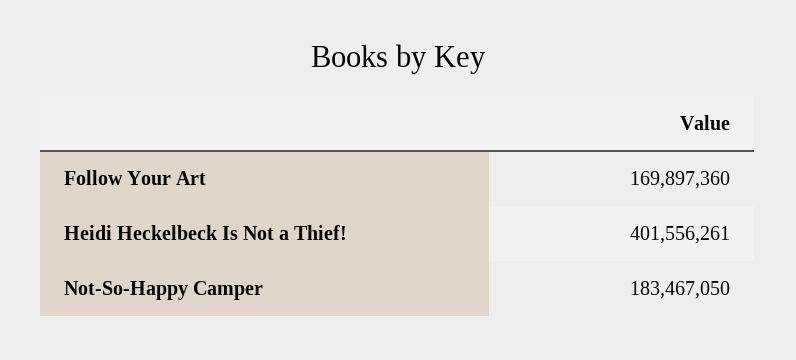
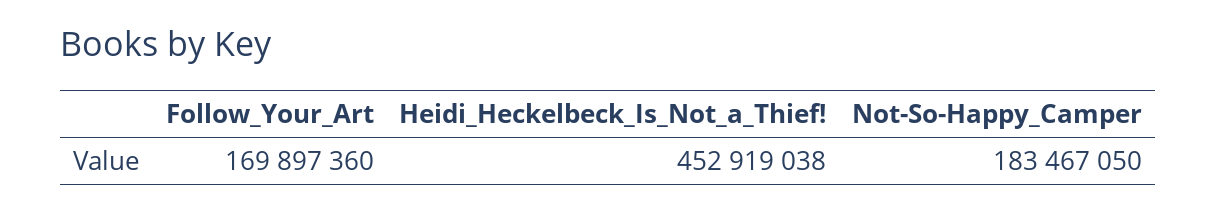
  {
    "Follow Your Art": 169897360,
-   "Heidi Heckelbeck Is Not a Thief!": 401556261,
+   "Heidi Heckelbeck Is Not a Thief!": 452919038,
    "Not-So-Happy Camper": 183467050
  }

